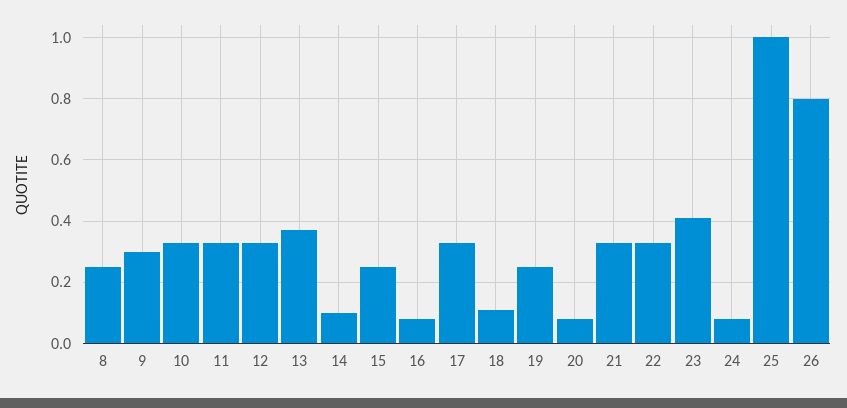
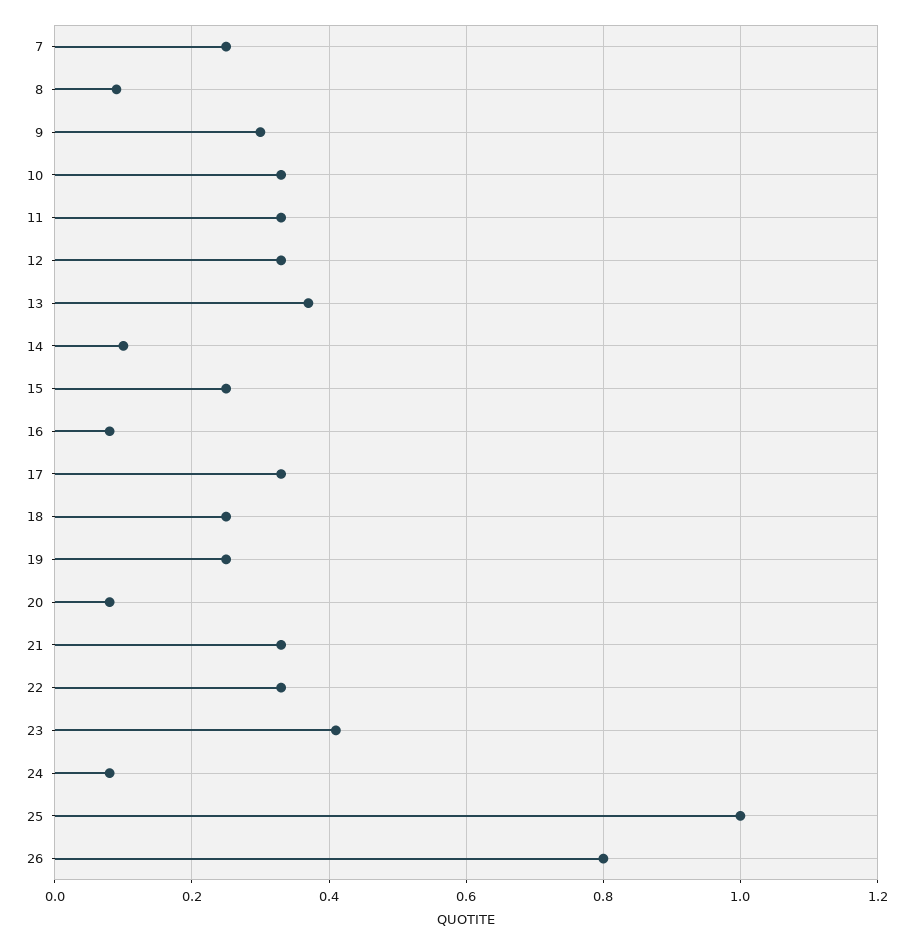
  {
-   "8": 0.25,
+   "8": 0.1,
    "9": 0.3,
    "10": 0.35,
    "11": 0.35,
    "12": 0.35,
    "13": 0.35,
    "14": 0.1,
    "15": 0.25,
    "16": 0.1,
    "17": 0.35,
-   "18": 0.1,
+   "18": 0.25,
    "19": 0.25,
    "20": 0.1,
    "21": 0.35,
    "22": 0.35,
    "23": 0.4,
    "24": 0.1,
    "25": 1,
-   "26": 0.8
+   "26": 0.8,
+   "7": 0.25
  }

